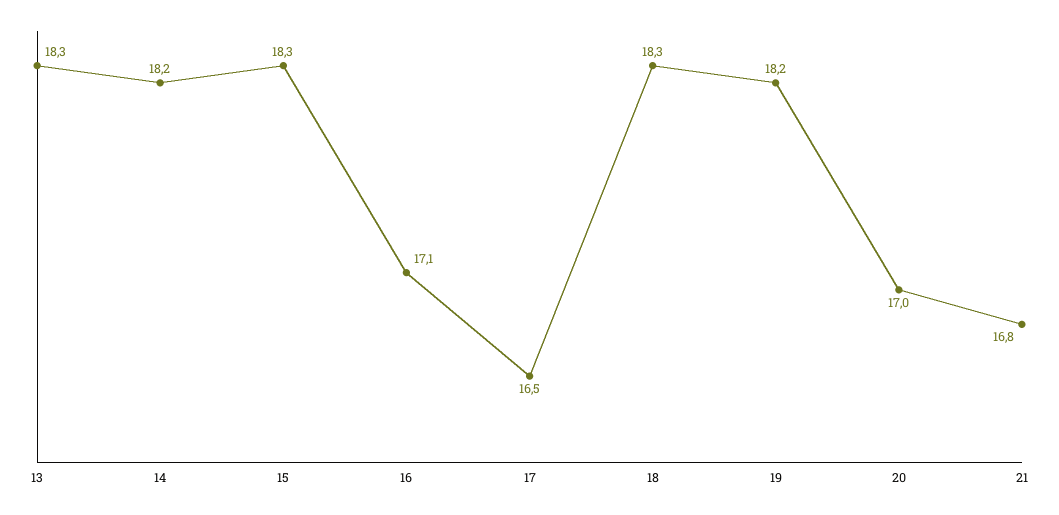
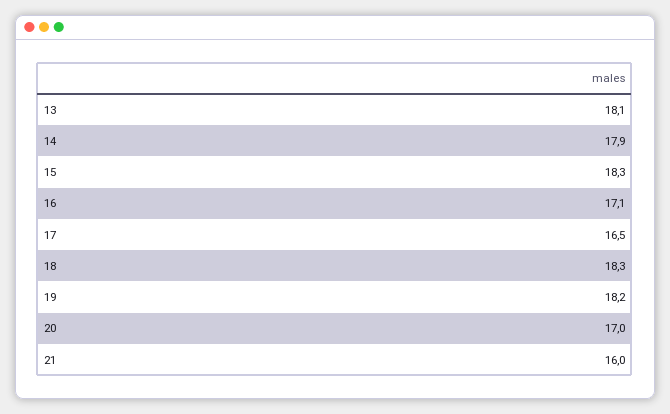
  {
-   "13": 18.3,
+   "13": 18.1,
-   "14": 18.2,
+   "14": 17.9,
    "15": 18.3,
    "16": 17.1,
    "17": 16.5,
    "18": 18.3,
    "19": 18.2,
    "20": 17,
-   "21": 16.8
+   "21": 16
  }

